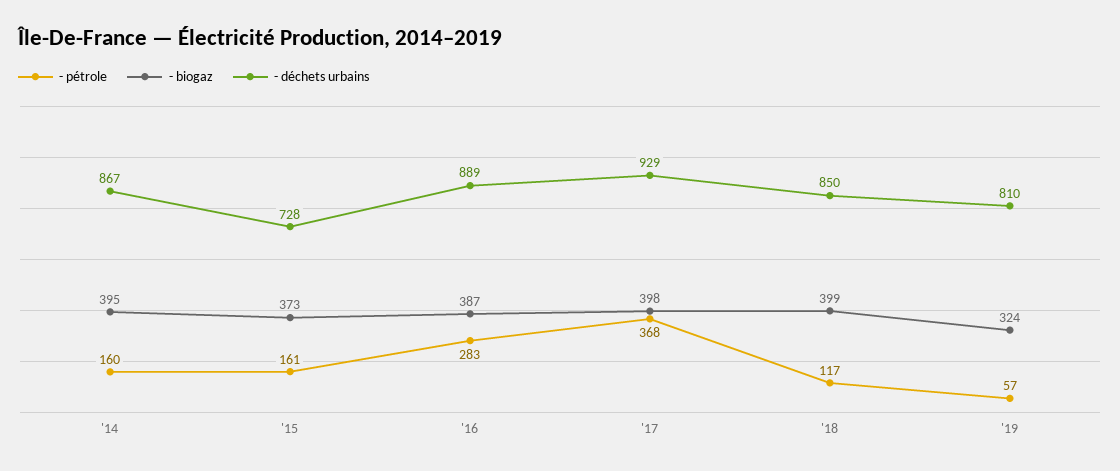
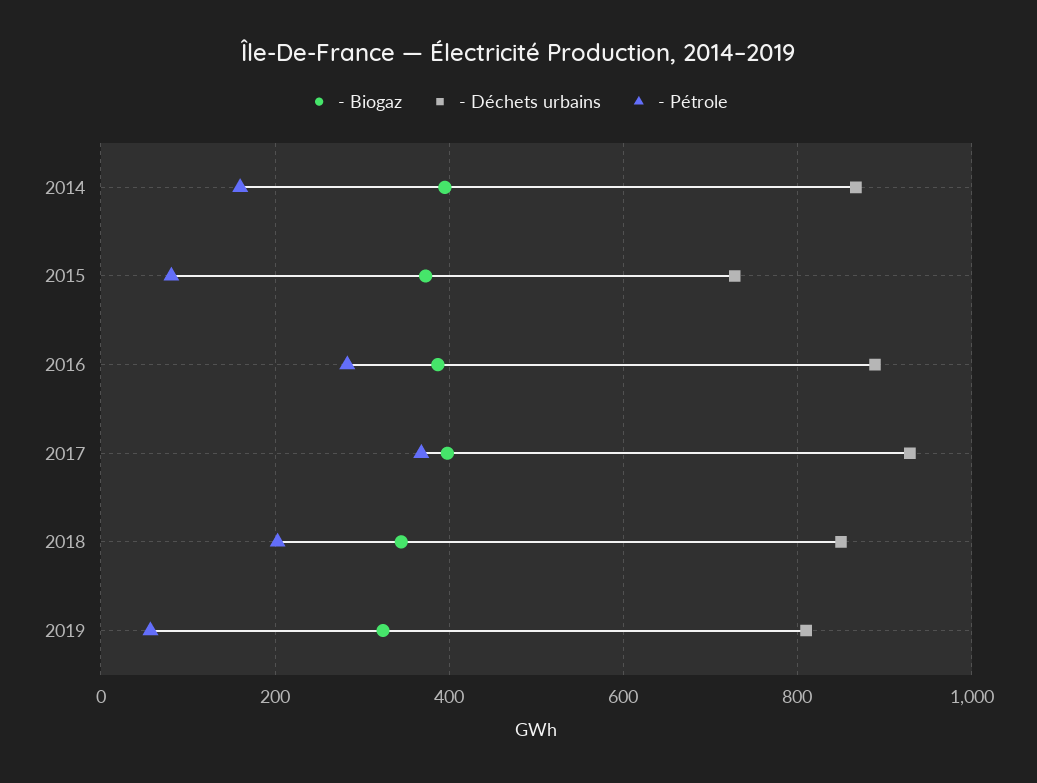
  {
    "- pétrole": {
      "'14": 160,
-     "'15": 161,
+     "'15": 80,
      "'16": 283,
      "'17": 368,
-     "'18": 117,
+     "'18": 200,
      "'19": 57
    },
    "- biogaz": {
      "'14": 395,
      "'15": 373,
      "'16": 387,
      "'17": 398,
-     "'18": 399,
+     "'18": 340,
      "'19": 324
    },
    "- déchets urbains": {
      "'14": 867,
      "'15": 728,
      "'16": 889,
      "'17": 929,
      "'18": 850,
      "'19": 810
    }
  }

